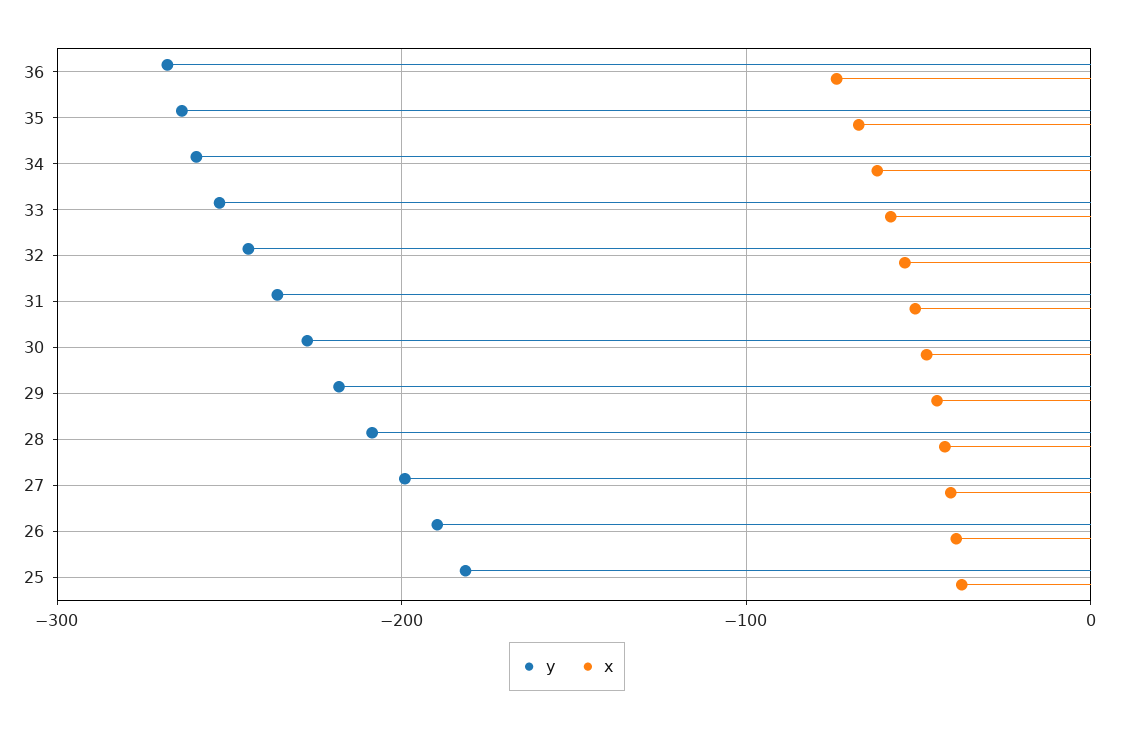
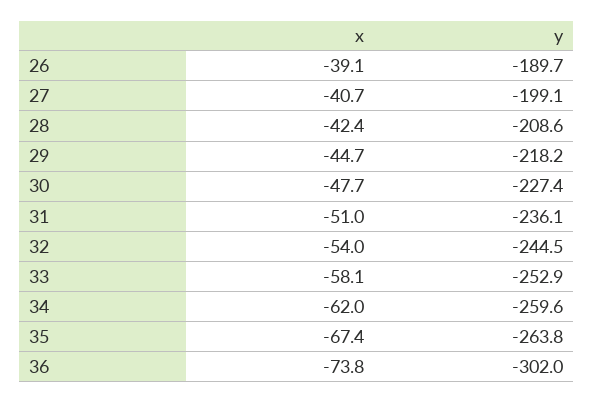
  {
    "y": {
-     "36": -270,
+     "36": -302,
      "35": -263.8,
      "34": -259.6,
      "33": -252.9,
      "32": -244.5,
      "31": -236.1,
      "30": -227.4,
      "29": -218.2,
      "28": -208.6,
      "27": -199.1,
-     "26": -189.7,
+     "26": -189.7
-     "25": -180
    },
    "x": {
      "36": -73.8,
      "35": -67.4,
      "34": -62,
      "33": -58.1,
      "32": -54,
      "31": -51,
      "30": -47.7,
      "29": -44.7,
      "28": -42.4,
      "27": -40.7,
-     "26": -39.1,
+     "26": -39.1
-     "25": -40
    }
  }

